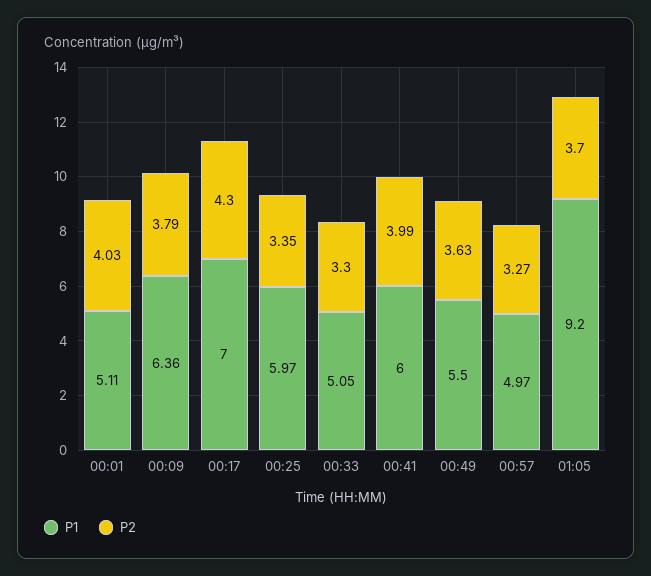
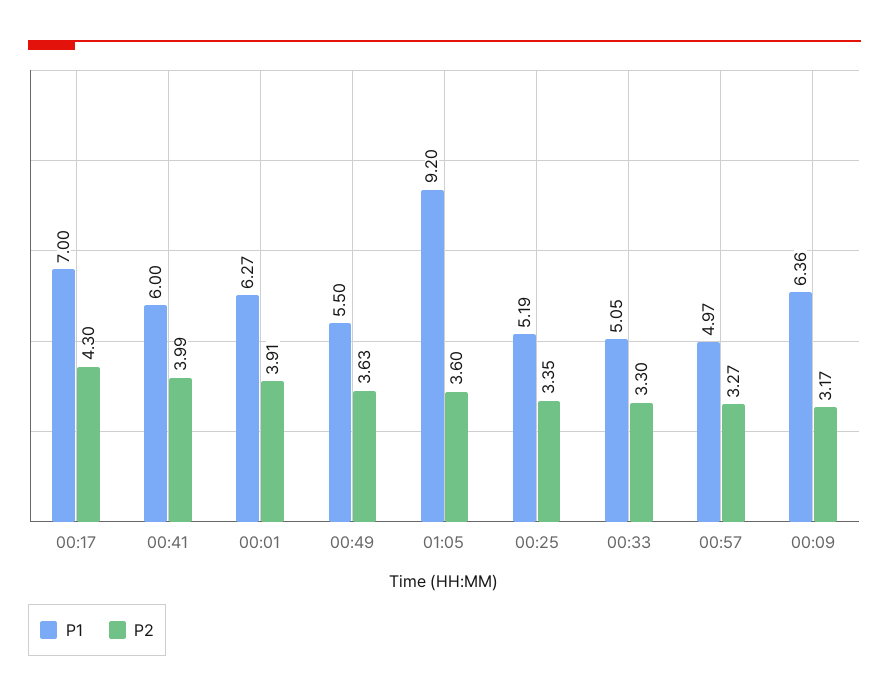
  {
    "P1": {
-     "00:01": 5.11,
+     "00:01": 6.27,
      "00:09": 6.36,
      "00:17": 7,
-     "00:25": 5.97,
+     "00:25": 5.19,
      "00:33": 5.05,
      "00:41": 6,
      "00:49": 5.5,
      "00:57": 4.97,
      "01:05": 9.2
    },
    "P2": {
-     "00:01": 4.03,
+     "00:01": 3.91,
-     "00:09": 3.79,
+     "00:09": 3.17,
      "00:17": 4.3,
      "00:25": 3.35,
      "00:33": 3.3,
      "00:41": 3.99,
      "00:49": 3.63,
      "00:57": 3.27,
-     "01:05": 3.7
+     "01:05": 3.6
    }
  }

